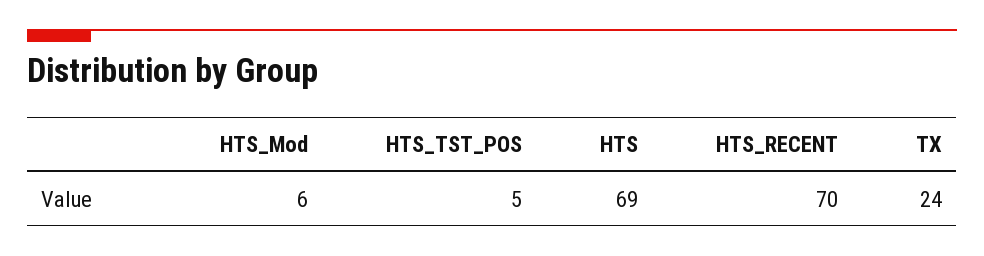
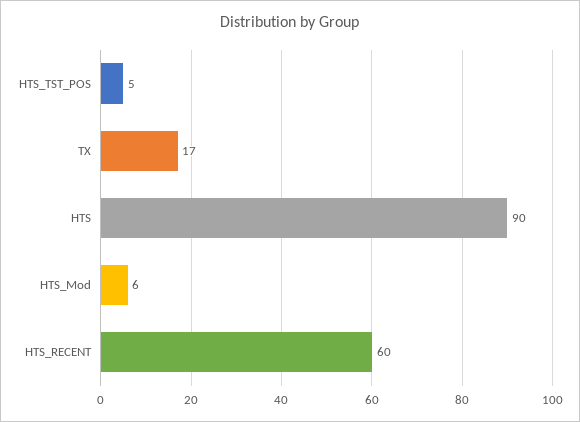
  {
    "HTS_Mod": 6,
    "HTS_TST_POS": 5,
-   "HTS": 69,
+   "HTS": 90,
-   "HTS_RECENT": 70,
+   "HTS_RECENT": 60,
-   "TX": 24
+   "TX": 17
  }

